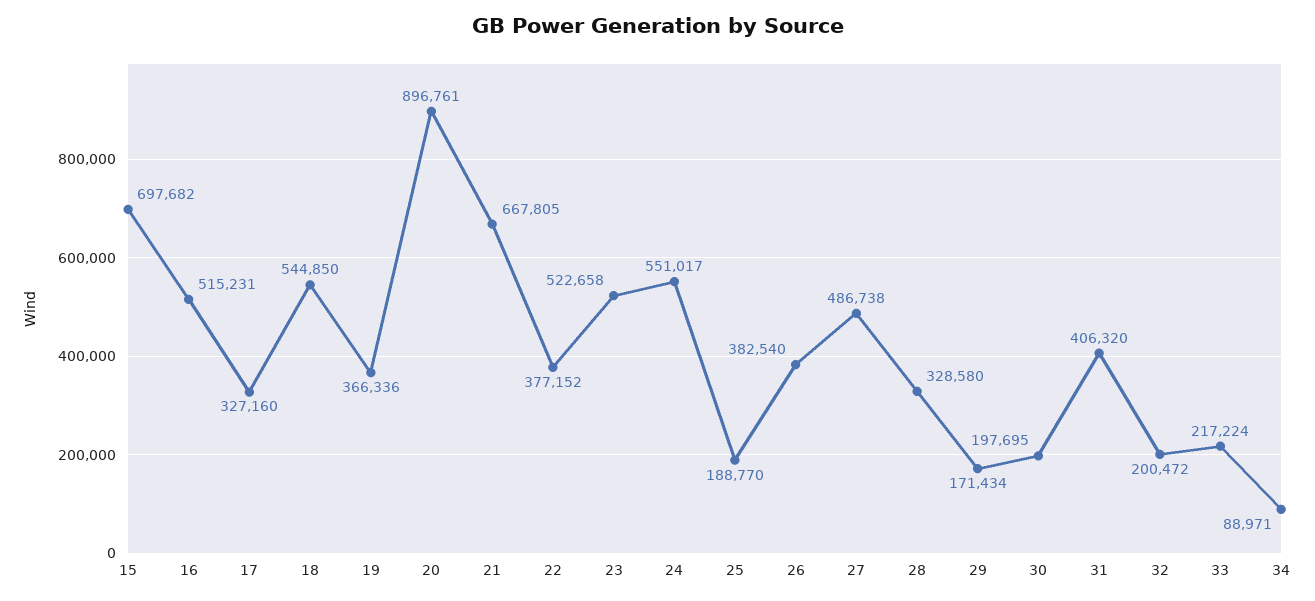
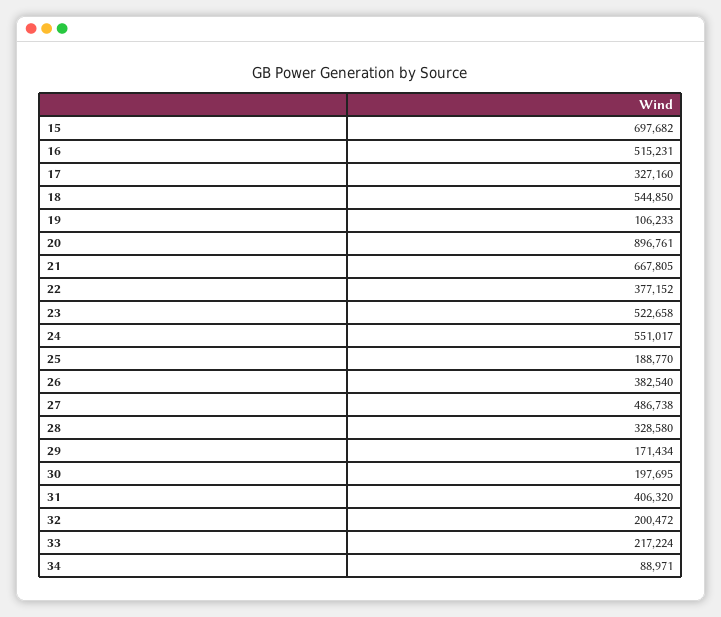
  {
    "15": 697682,
    "16": 515231,
    "17": 327160,
    "18": 544850,
-   "19": 366336,
+   "19": 106233,
    "20": 896761,
    "21": 667805,
    "22": 377152,
    "23": 522658,
    "24": 551017,
    "25": 188770,
    "26": 382540,
    "27": 486738,
    "28": 328580,
    "29": 171434,
    "30": 197695,
    "31": 406320,
    "32": 200472,
    "33": 217224,
    "34": 88971
  }

